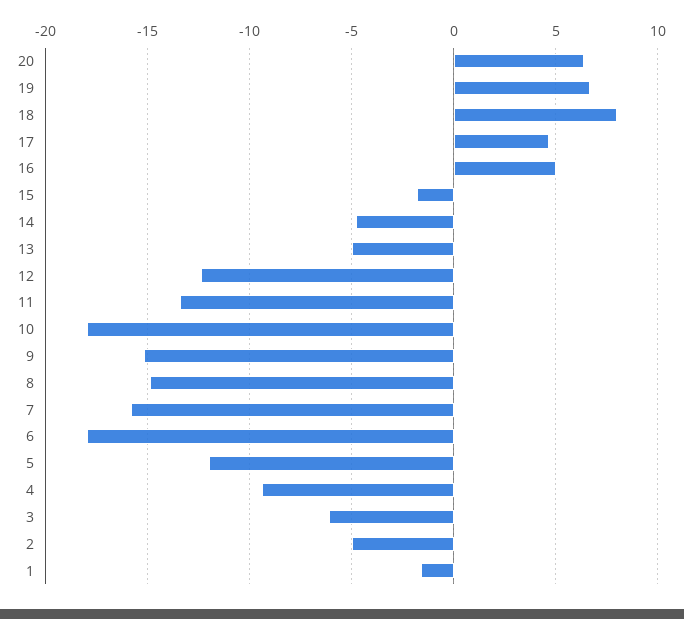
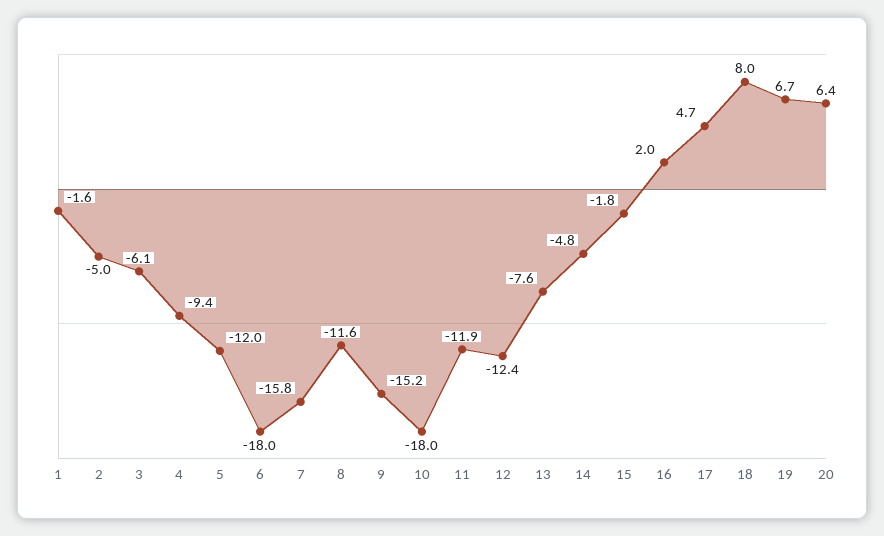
  {
    "20": 6.4,
    "19": 6.7,
    "18": 8,
    "17": 4.7,
-   "16": 5,
+   "16": 2,
    "15": -1.8,
    "14": -4.8,
-   "13": -5,
+   "13": -7.6,
    "12": -12.4,
-   "11": -13.5,
+   "11": -11.9,
    "10": -18,
    "9": -15.2,
-   "8": -15,
+   "8": -11.6,
    "7": -15.8,
    "6": -18,
    "5": -12,
    "4": -9.4,
    "3": -6.1,
    "2": -5,
    "1": -1.6
  }

